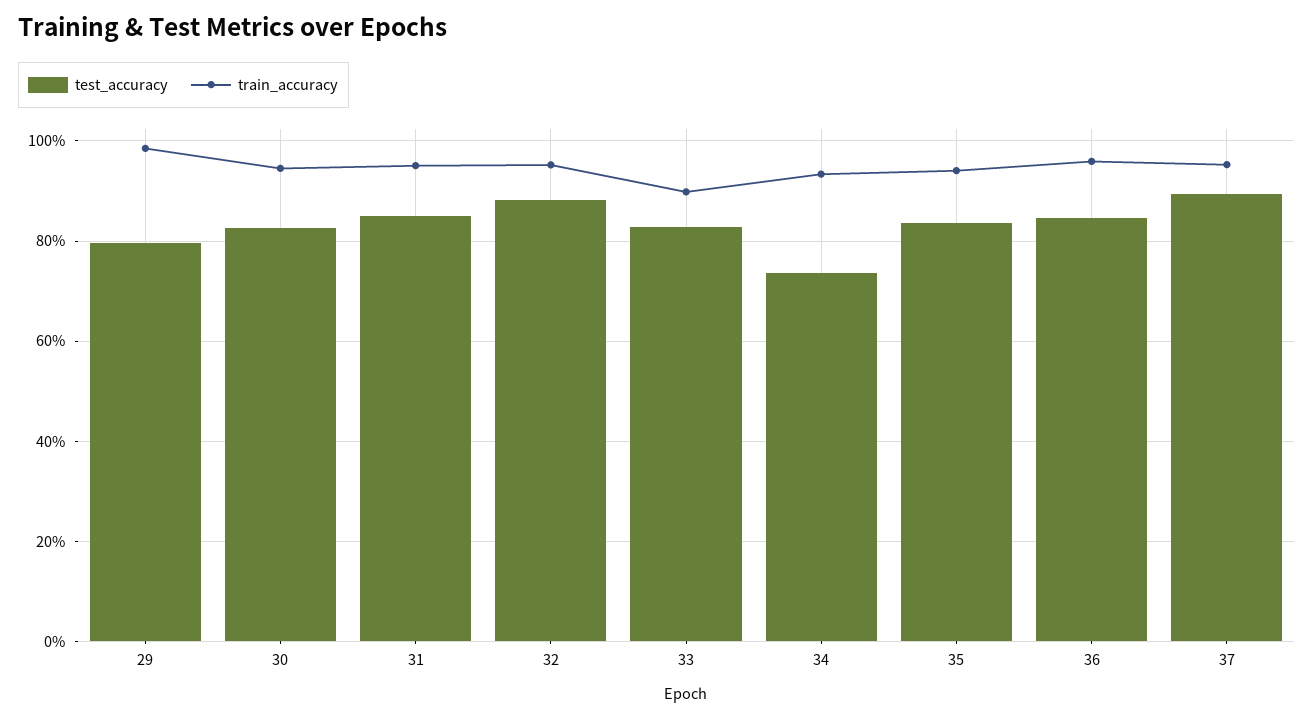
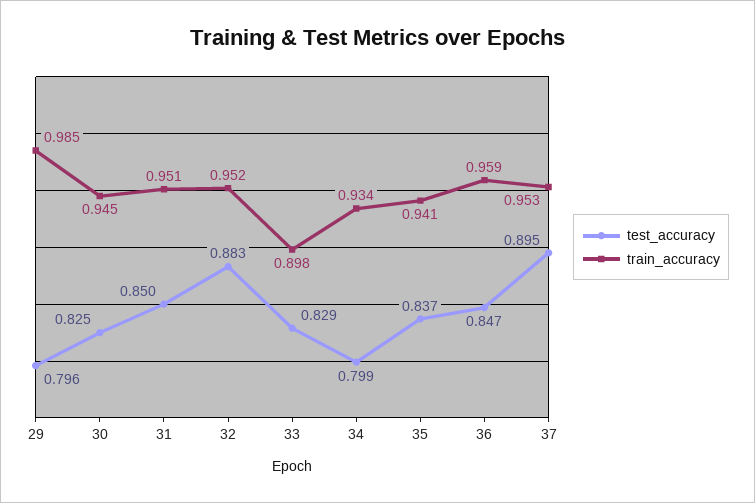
  {
    "test_accuracy": {
      "29": 0.796,
      "30": 0.825,
      "31": 0.85,
      "32": 0.883,
      "33": 0.829,
-     "34": 0.74,
+     "34": 0.799,
      "35": 0.837,
      "36": 0.847,
      "37": 0.895
    },
    "train_accuracy": {
      "29": 0.985,
      "30": 0.945,
      "31": 0.951,
      "32": 0.952,
      "33": 0.898,
      "34": 0.934,
      "35": 0.941,
      "36": 0.959,
      "37": 0.953
    }
  }

